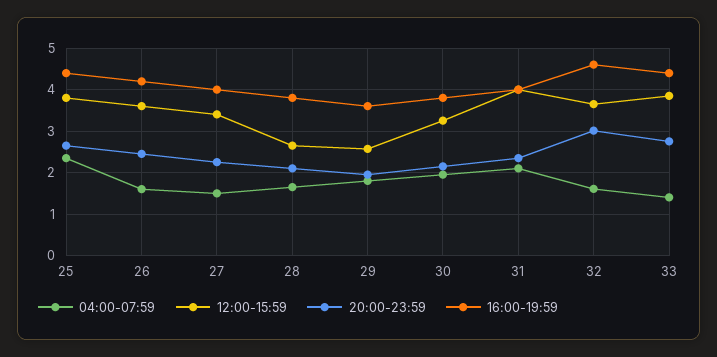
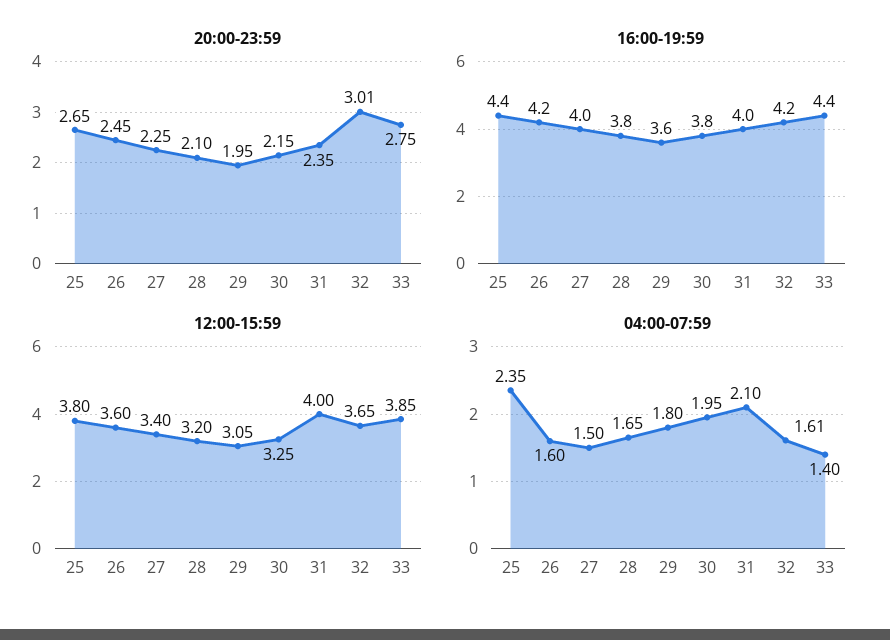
  {
    "04:00-07:59": {
      "25": 2.35,
      "26": 1.6,
      "27": 1.5,
      "28": 1.65,
      "29": 1.8,
      "30": 1.95,
      "31": 2.1,
      "32": 1.61,
      "33": 1.4
    },
    "12:00-15:59": {
      "25": 3.8,
      "26": 3.6,
      "27": 3.4,
-     "28": 2.6,
+     "28": 3.2,
-     "29": 2.6,
+     "29": 3.05,
      "30": 3.25,
      "31": 4,
      "32": 3.65,
      "33": 3.85
    },
    "20:00-23:59": {
      "25": 2.65,
      "26": 2.45,
      "27": 2.25,
      "28": 2.1,
      "29": 1.95,
      "30": 2.15,
      "31": 2.35,
      "32": 3.01,
      "33": 2.75
    },
    "16:00-19:59": {
      "25": 4.4,
      "26": 4.2,
      "27": 4,
      "28": 3.8,
      "29": 3.6,
      "30": 3.8,
      "31": 4,
-     "32": 4.6,
+     "32": 4.2,
      "33": 4.4
    }
  }

